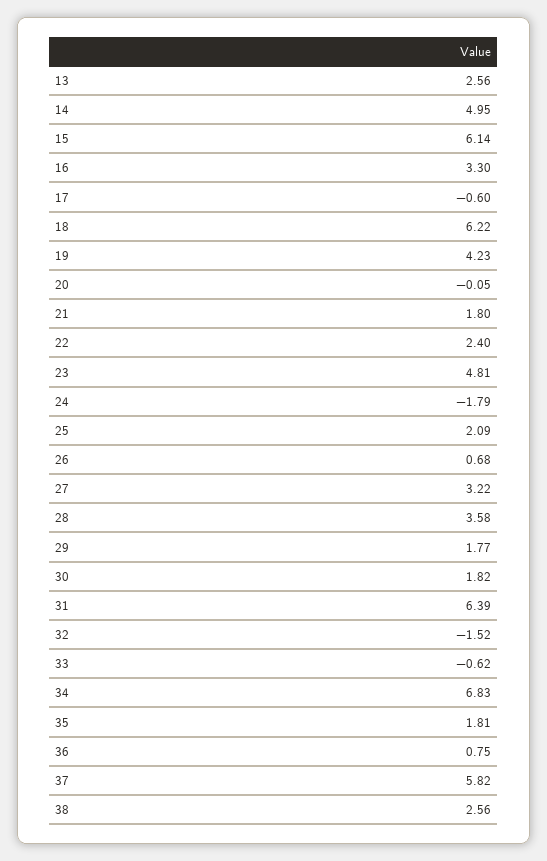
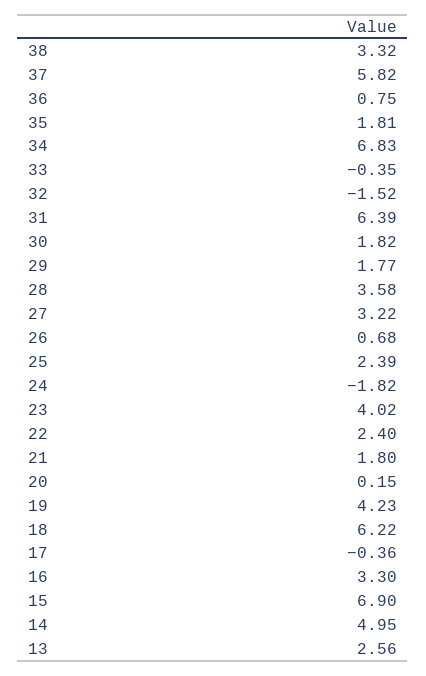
  {
    "13": 2.56,
    "14": 4.95,
-   "15": 6.14,
+   "15": 6.9,
    "16": 3.3,
-   "17": -0.6,
+   "17": -0.36,
    "18": 6.22,
    "19": 4.23,
-   "20": -0.05,
+   "20": 0.15,
    "21": 1.8,
    "22": 2.4,
-   "23": 4.81,
+   "23": 4.02,
-   "24": -1.79,
+   "24": -1.82,
-   "25": 2.09,
+   "25": 2.39,
    "26": 0.68,
    "27": 3.22,
    "28": 3.58,
    "29": 1.77,
    "30": 1.82,
    "31": 6.39,
    "32": -1.52,
-   "33": -0.62,
+   "33": -0.35,
    "34": 6.83,
    "35": 1.81,
    "36": 0.75,
    "37": 5.82,
-   "38": 2.56
+   "38": 3.32
  }

